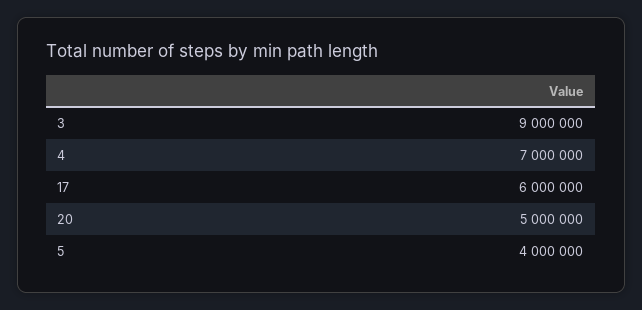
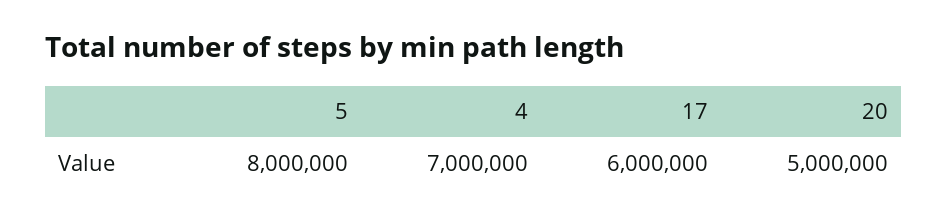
  {
-   "3": 9000000,
    "4": 7000000,
    "17": 6000000,
    "20": 5000000,
-   "5": 4000000
+   "5": 8000000
  }

